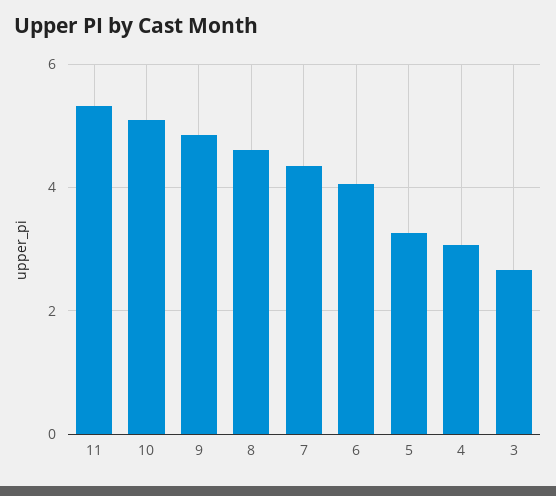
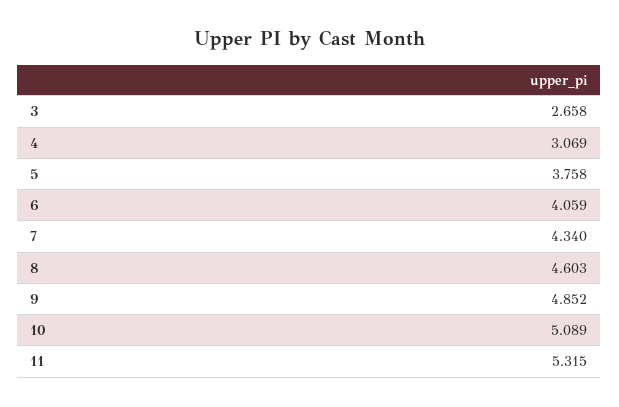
  {
    "11": 5.315,
    "10": 5.089,
    "9": 4.852,
    "8": 4.603,
    "7": 4.34,
    "6": 4.059,
-   "5": 3.2,
+   "5": 3.758,
    "4": 3.069,
    "3": 2.658
  }

